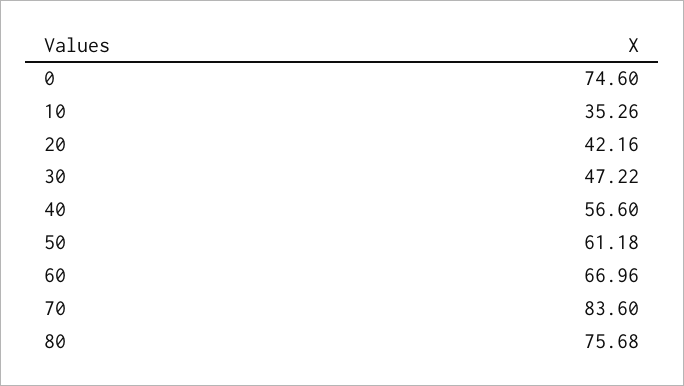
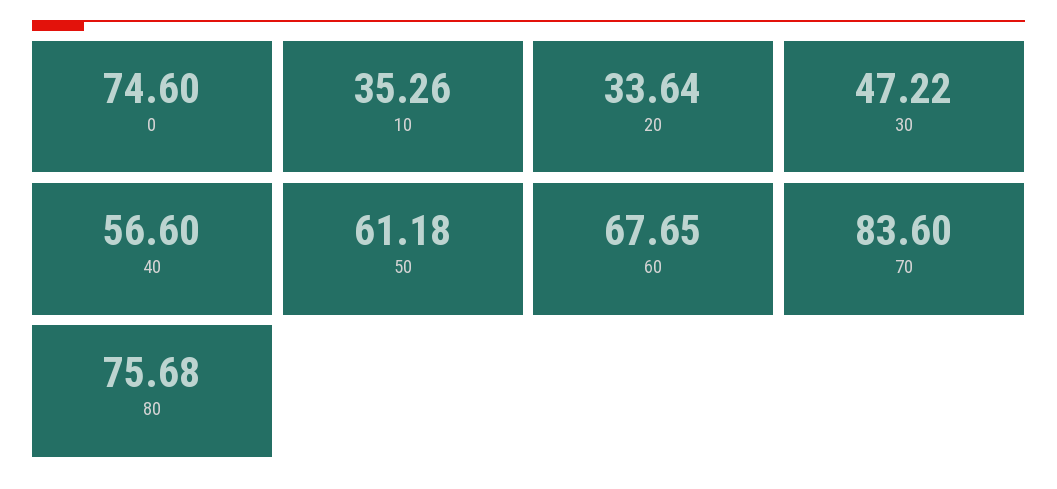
  {
    "0": 74.6,
    "10": 35.26,
-   "20": 42.16,
+   "20": 33.64,
    "30": 47.22,
    "40": 56.6,
    "50": 61.18,
-   "60": 66.96,
+   "60": 67.65,
    "70": 83.6,
    "80": 75.68
  }

